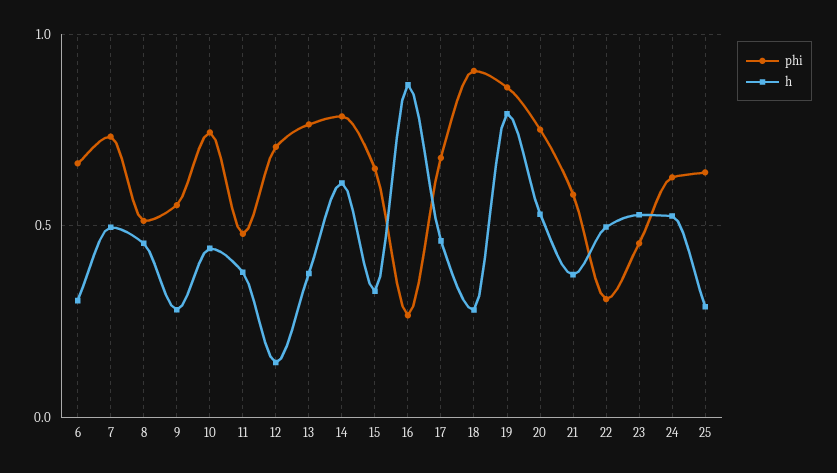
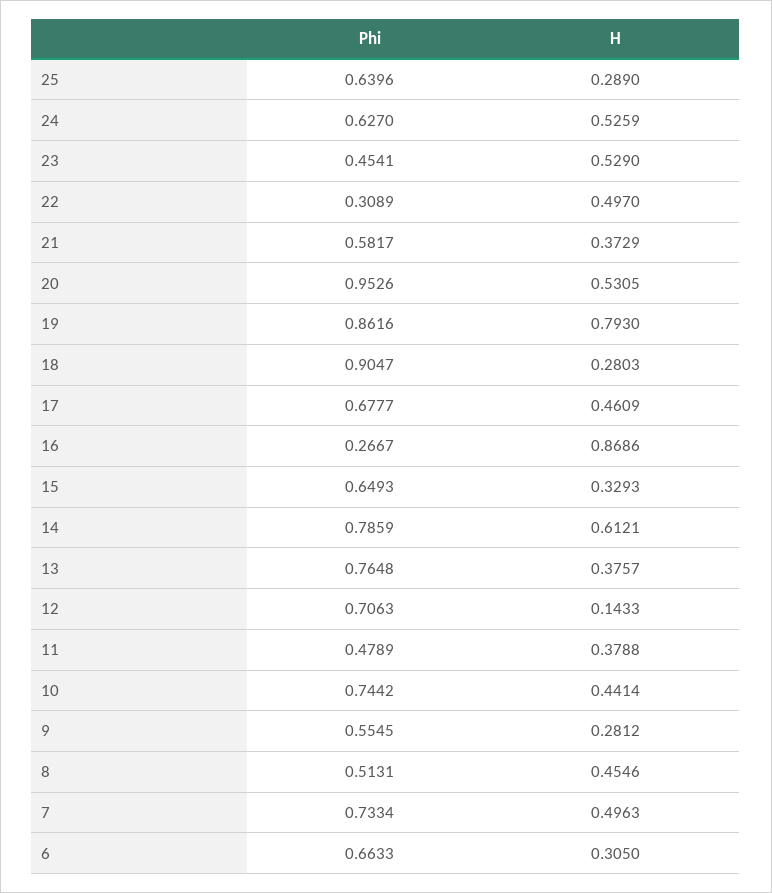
  {
    "phi": {
      "6": 0.6633,
      "7": 0.7334,
      "8": 0.5131,
      "9": 0.5545,
      "10": 0.7442,
      "11": 0.4789,
      "12": 0.7063,
      "13": 0.7648,
      "14": 0.7859,
      "15": 0.6493,
      "16": 0.2667,
      "17": 0.6777,
      "18": 0.9047,
      "19": 0.8616,
-     "20": 0.75,
+     "20": 0.9526,
      "21": 0.5817,
      "22": 0.3089,
      "23": 0.4541,
      "24": 0.627,
      "25": 0.6396
    },
    "h": {
      "6": 0.305,
      "7": 0.4963,
      "8": 0.4546,
      "9": 0.2812,
      "10": 0.4414,
      "11": 0.3788,
      "12": 0.1433,
      "13": 0.3757,
      "14": 0.6121,
      "15": 0.3293,
      "16": 0.8686,
      "17": 0.4609,
      "18": 0.2803,
      "19": 0.793,
      "20": 0.5305,
      "21": 0.3729,
      "22": 0.497,
      "23": 0.529,
      "24": 0.5259,
      "25": 0.289
    }
  }

